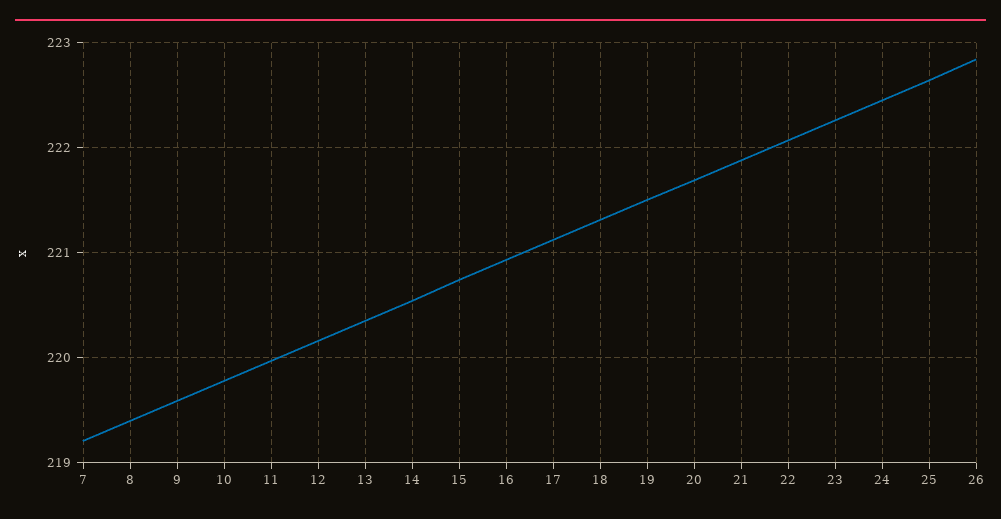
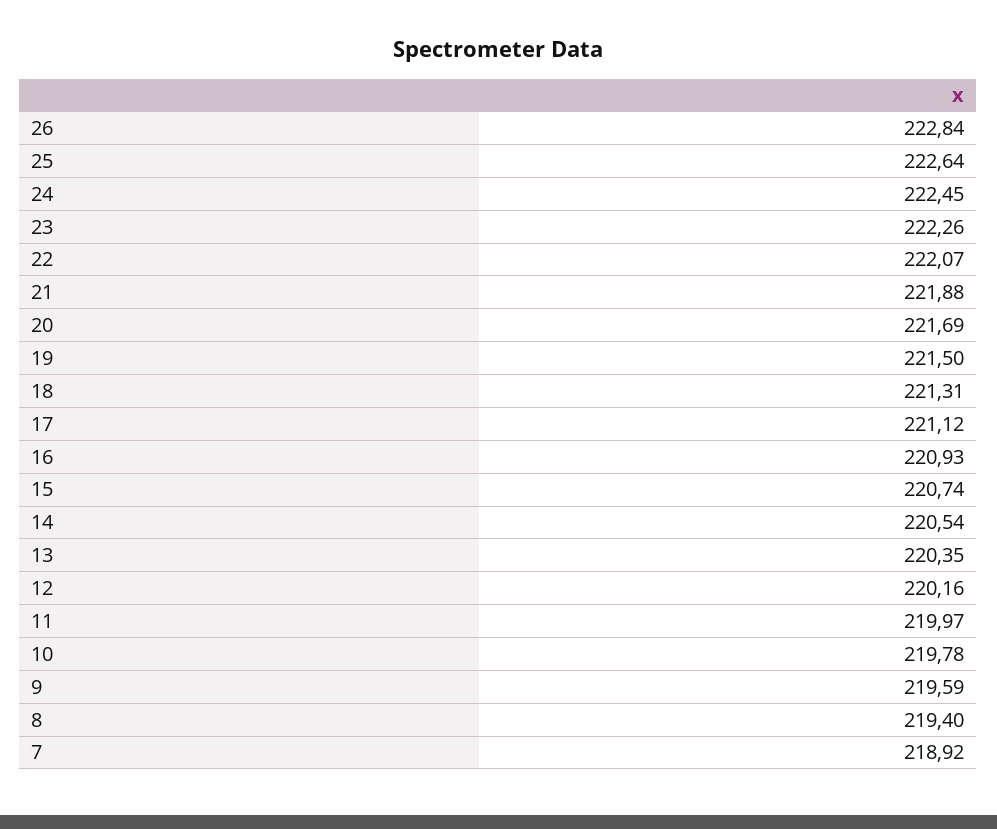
  {
-   "7": 219.2,
+   "7": 218.92,
    "8": 219.4,
    "9": 219.59,
    "10": 219.78,
    "11": 219.97,
    "12": 220.16,
    "13": 220.35,
    "14": 220.54,
    "15": 220.74,
    "16": 220.93,
    "17": 221.12,
    "18": 221.31,
    "19": 221.5,
    "20": 221.69,
    "21": 221.88,
    "22": 222.07,
    "23": 222.26,
    "24": 222.45,
    "25": 222.64,
    "26": 222.84
  }

